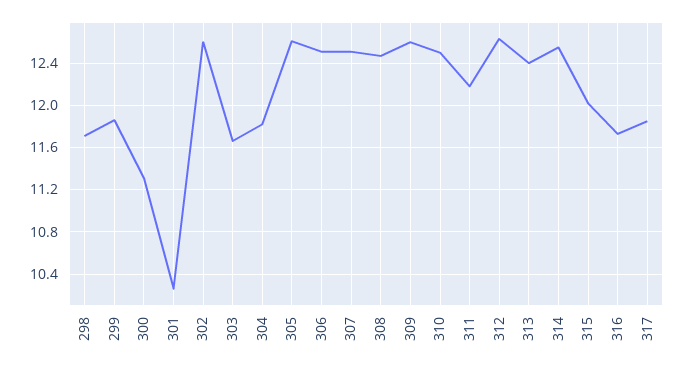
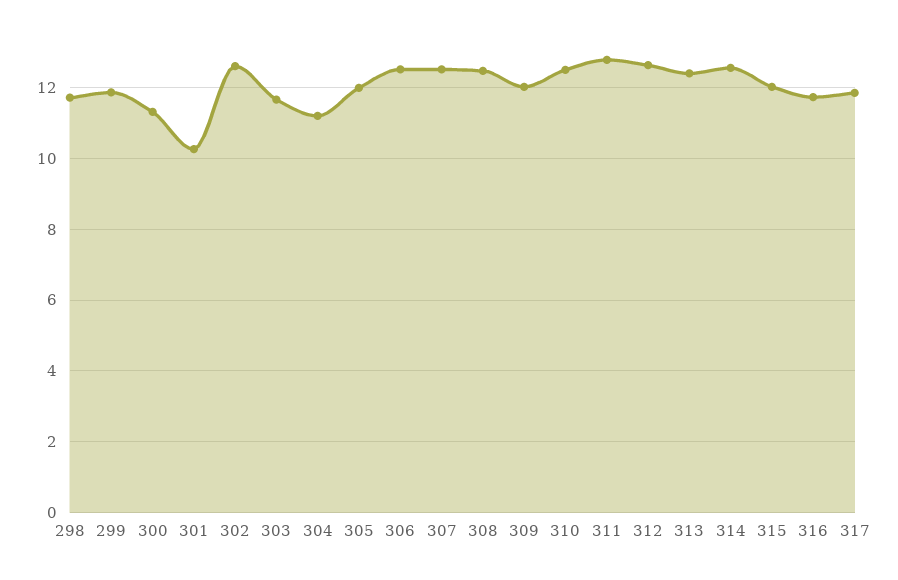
  {
    "298": 11.7,
    "299": 11.9,
    "300": 11.3,
    "301": 10.3,
    "302": 12.6,
    "303": 11.7,
-   "304": 11.8,
+   "304": 11.2,
-   "305": 12.6,
+   "305": 12,
    "306": 12.5,
    "307": 12.5,
    "308": 12.5,
-   "309": 12.6,
+   "309": 12,
    "310": 12.5,
-   "311": 12.2,
+   "311": 12.8,
    "312": 12.6,
    "313": 12.4,
    "314": 12.6,
    "315": 12,
    "316": 11.7,
    "317": 11.9
  }

